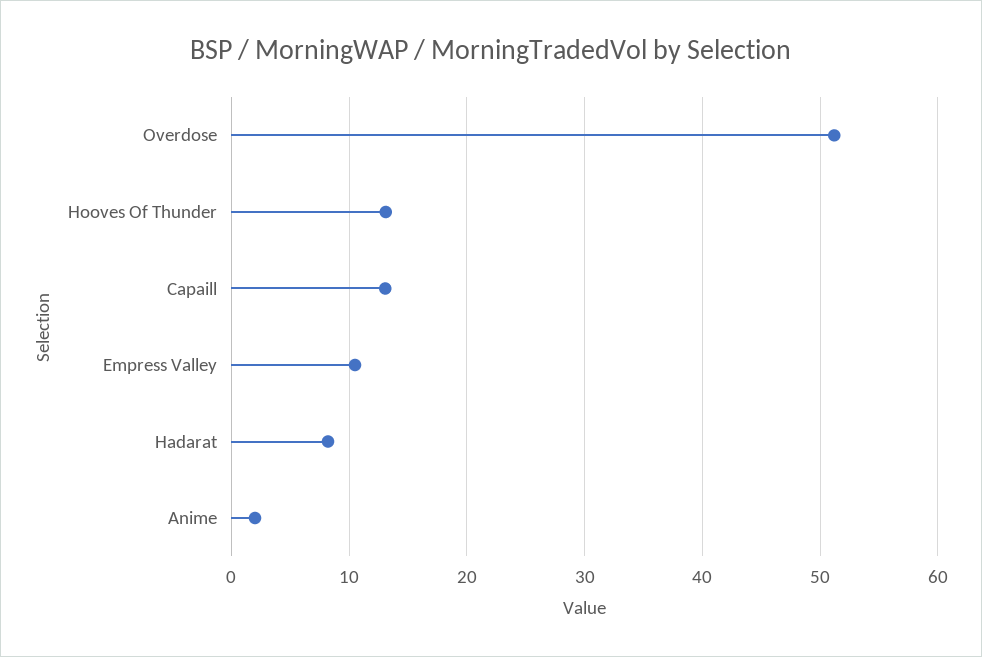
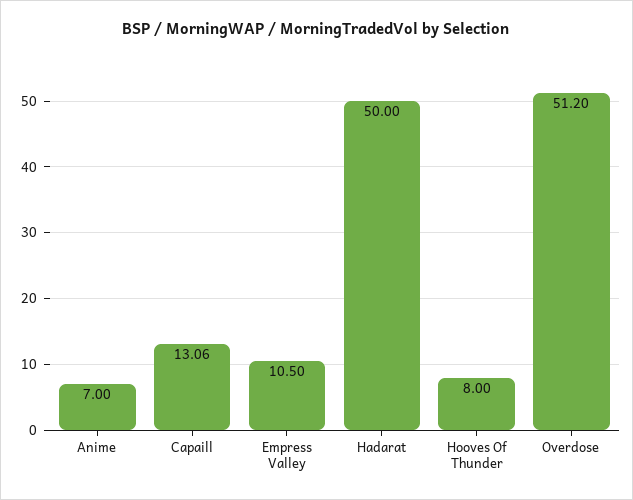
  {
    "Overdose": 51.2,
-   "Hooves Of Thunder": 13,
+   "Hooves Of Thunder": 8,
    "Capaill": 13.06,
    "Empress Valley": 10.5,
-   "Hadarat": 8,
+   "Hadarat": 50,
-   "Anime": 2
+   "Anime": 7
  }

